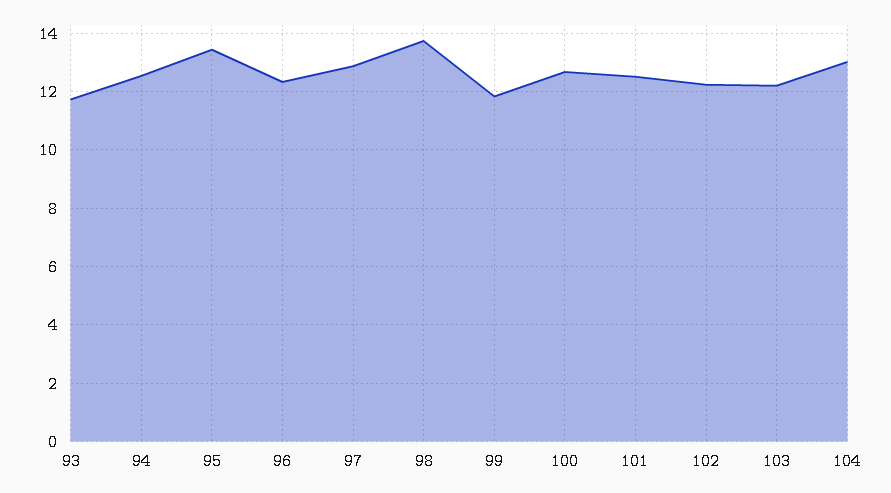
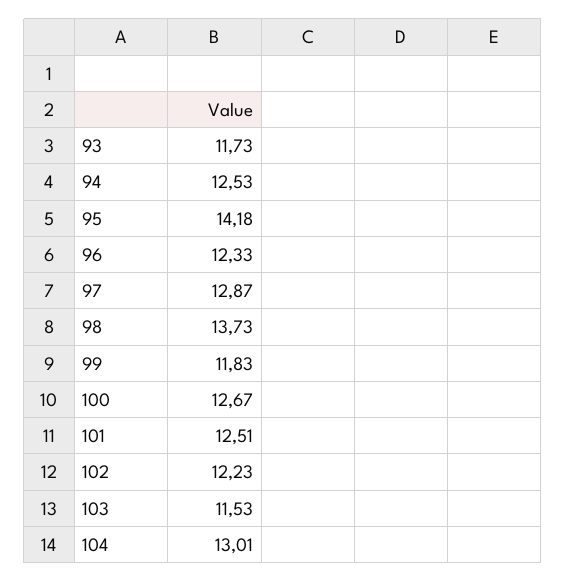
  {
    "93": 11.73,
    "94": 12.53,
-   "95": 13.5,
+   "95": 14.18,
    "96": 12.33,
    "97": 12.87,
    "98": 13.73,
    "99": 11.83,
    "100": 12.67,
    "101": 12.51,
    "102": 12.23,
-   "103": 12.25,
+   "103": 11.53,
    "104": 13.01
  }

